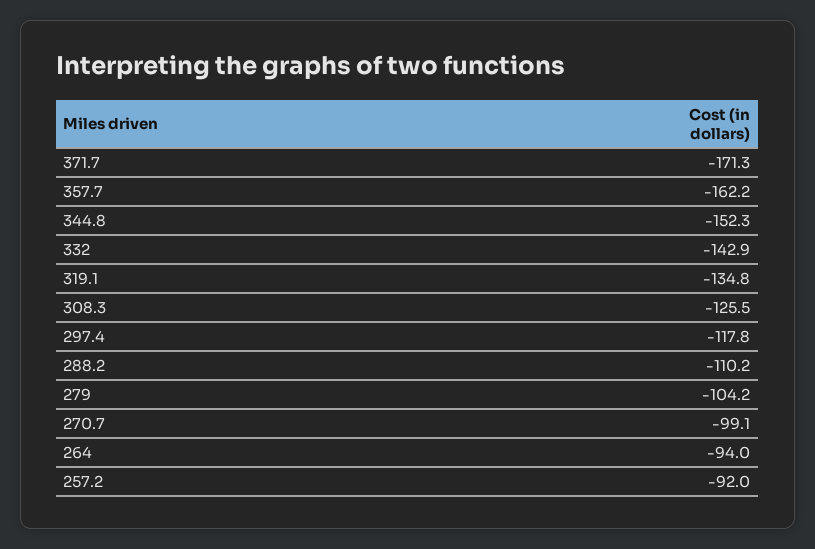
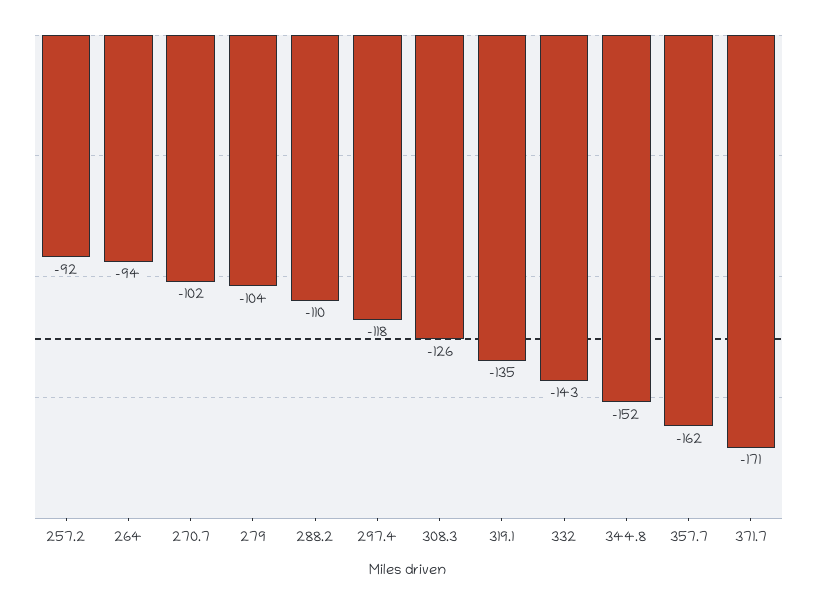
  {
    "371.7": -171.3,
    "357.7": -162.2,
    "344.8": -152.3,
    "332": -142.9,
    "319.1": -134.8,
    "308.3": -125.5,
    "297.4": -117.8,
    "288.2": -110.2,
    "279": -104.2,
-   "270.7": -99.1,
+   "270.7": -102,
    "264": -94,
    "257.2": -92
  }

